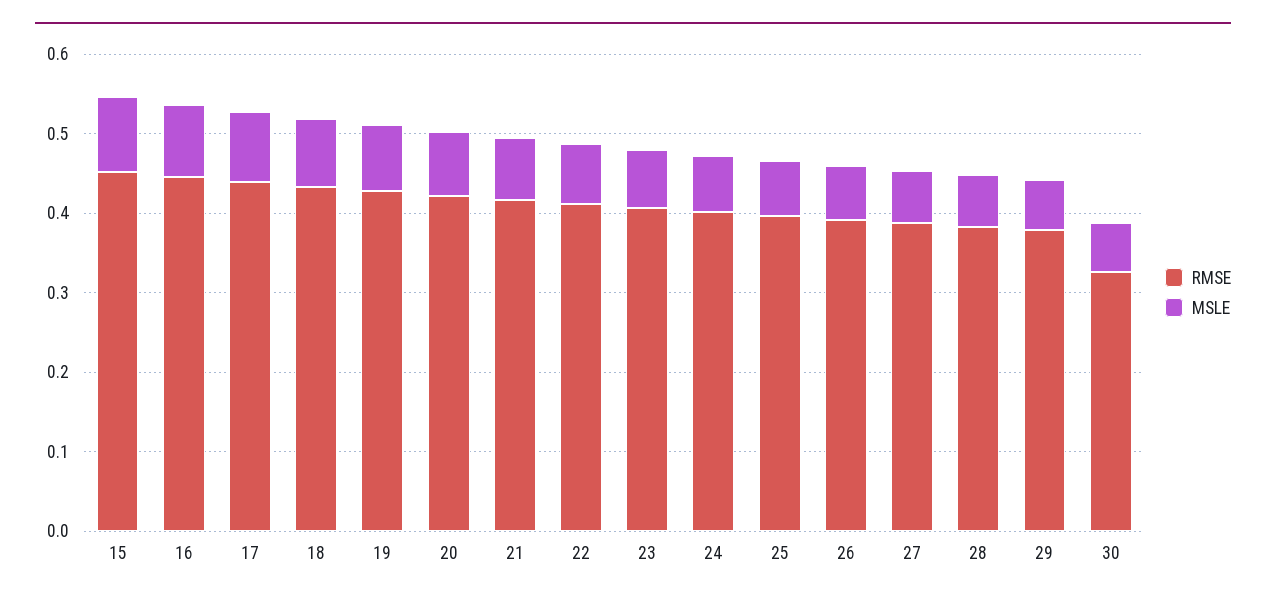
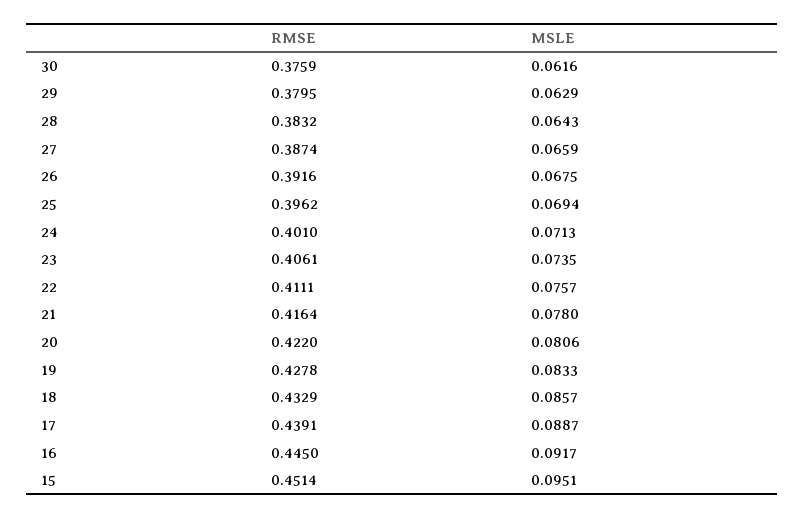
  {
    "RMSE": {
      "15": 0.4514,
      "16": 0.445,
      "17": 0.4391,
      "18": 0.4329,
      "19": 0.4278,
      "20": 0.422,
      "21": 0.4164,
      "22": 0.4111,
      "23": 0.4061,
      "24": 0.401,
      "25": 0.3962,
      "26": 0.3916,
      "27": 0.3874,
      "28": 0.3832,
      "29": 0.3795,
-     "30": 0.32
+     "30": 0.3759
    },
    "MSLE": {
      "15": 0.0951,
      "16": 0.0917,
      "17": 0.0887,
      "18": 0.0857,
      "19": 0.0833,
      "20": 0.0806,
      "21": 0.078,
      "22": 0.0757,
      "23": 0.0735,
      "24": 0.0713,
      "25": 0.0694,
      "26": 0.0675,
      "27": 0.0659,
      "28": 0.0643,
      "29": 0.0629,
      "30": 0.0616
    }
  }

